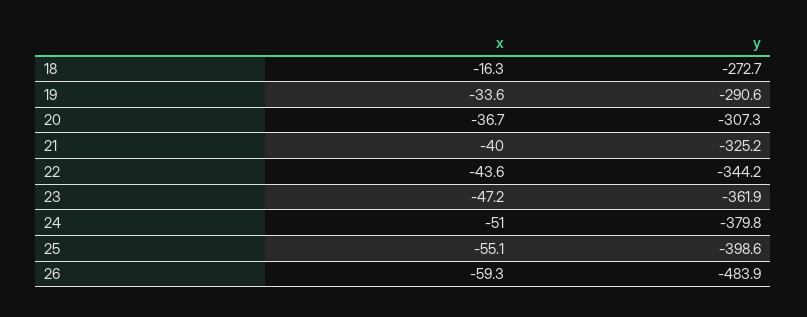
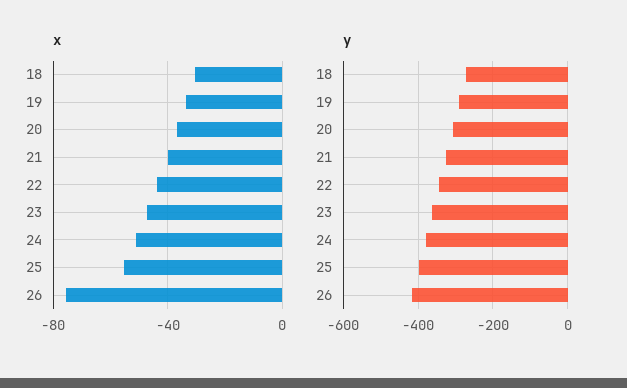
  {
    "x": {
-     "18": -16.3,
+     "18": -30,
      "19": -33.6,
      "20": -36.7,
      "21": -40,
      "22": -43.6,
      "23": -47.2,
      "24": -51,
      "25": -55.1,
-     "26": -59.3
+     "26": -75
    },
    "y": {
      "18": -272.7,
      "19": -290.6,
      "20": -307.3,
      "21": -325.2,
      "22": -344.2,
      "23": -361.9,
      "24": -379.8,
      "25": -398.6,
-     "26": -483.9
+     "26": -420
    }
  }

